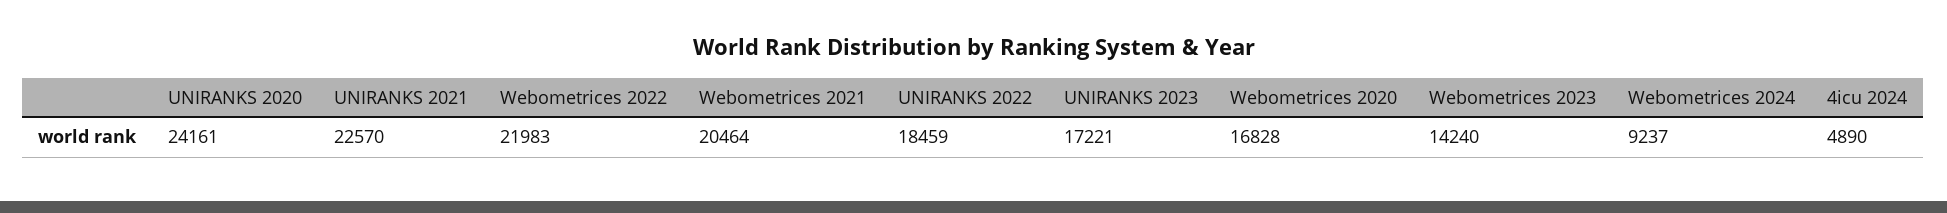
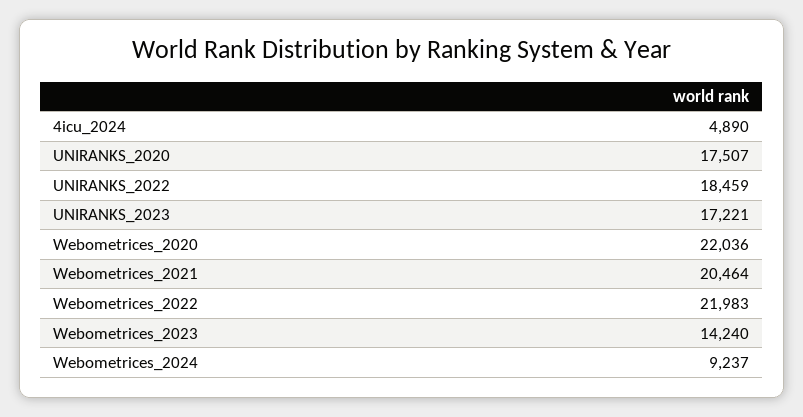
  {
-   "UNIRANKS 2020": 24161,
+   "UNIRANKS 2020": 17507,
-   "UNIRANKS 2021": 22570,
    "Webometrices 2022": 21983,
    "Webometrices 2021": 20464,
    "UNIRANKS 2022": 18459,
    "UNIRANKS 2023": 17221,
-   "Webometrices 2020": 16828,
+   "Webometrices 2020": 22036,
    "Webometrices 2023": 14240,
    "Webometrices 2024": 9237,
    "4icu 2024": 4890
  }

